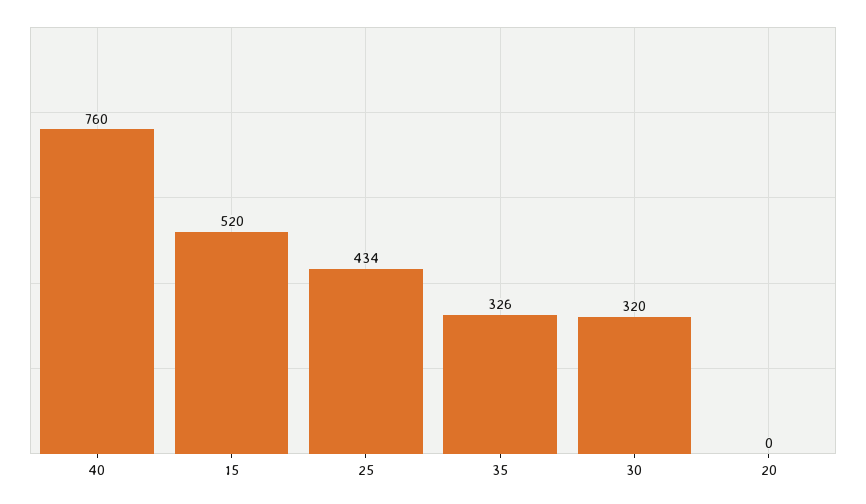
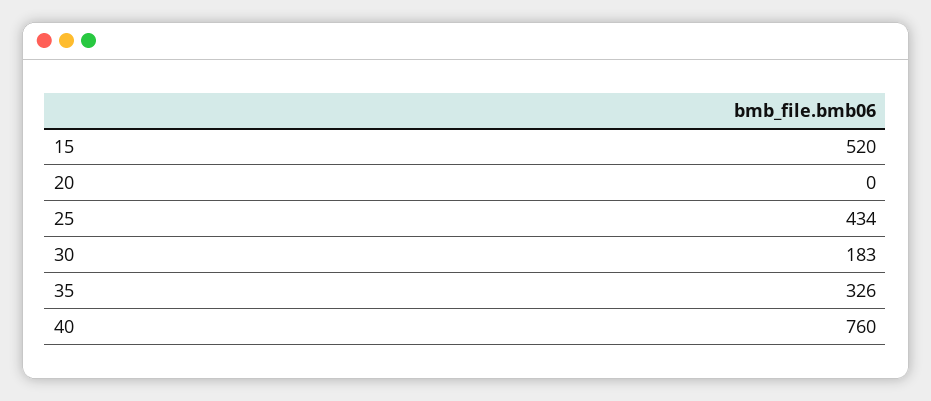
  {
    "40": 760,
    "15": 520,
    "25": 434,
    "35": 326,
-   "30": 320,
+   "30": 183,
    "20": 0
  }

